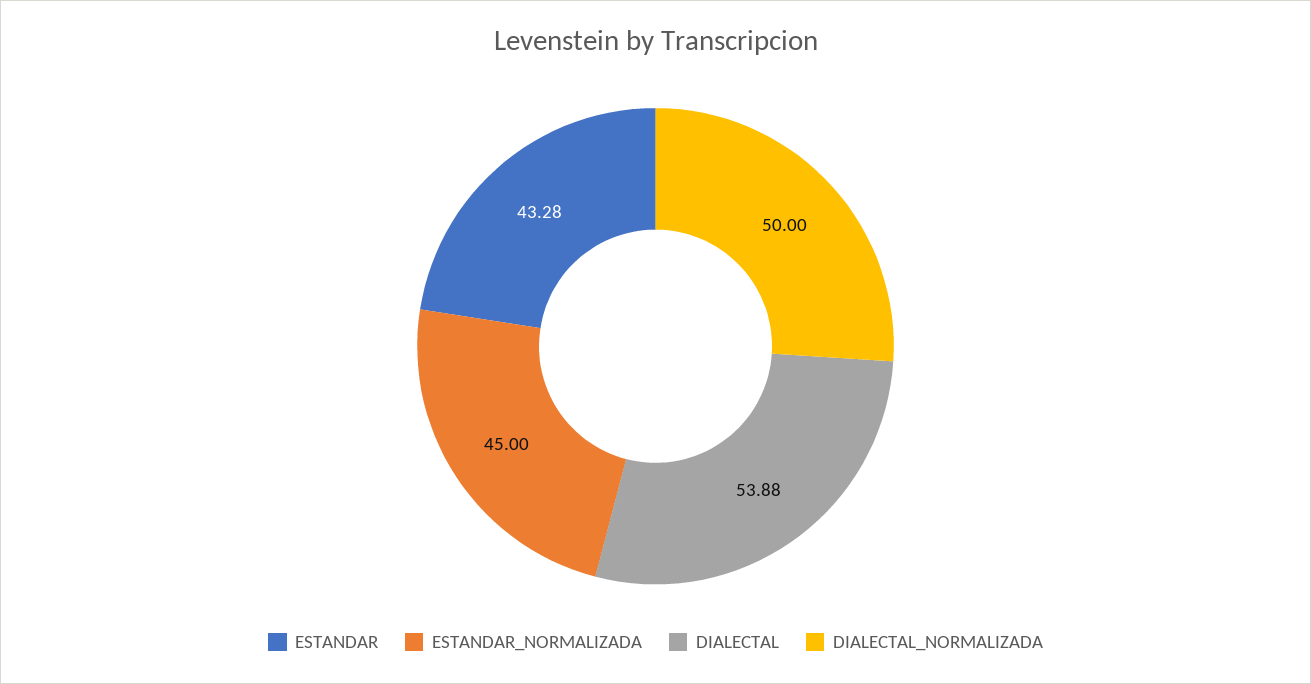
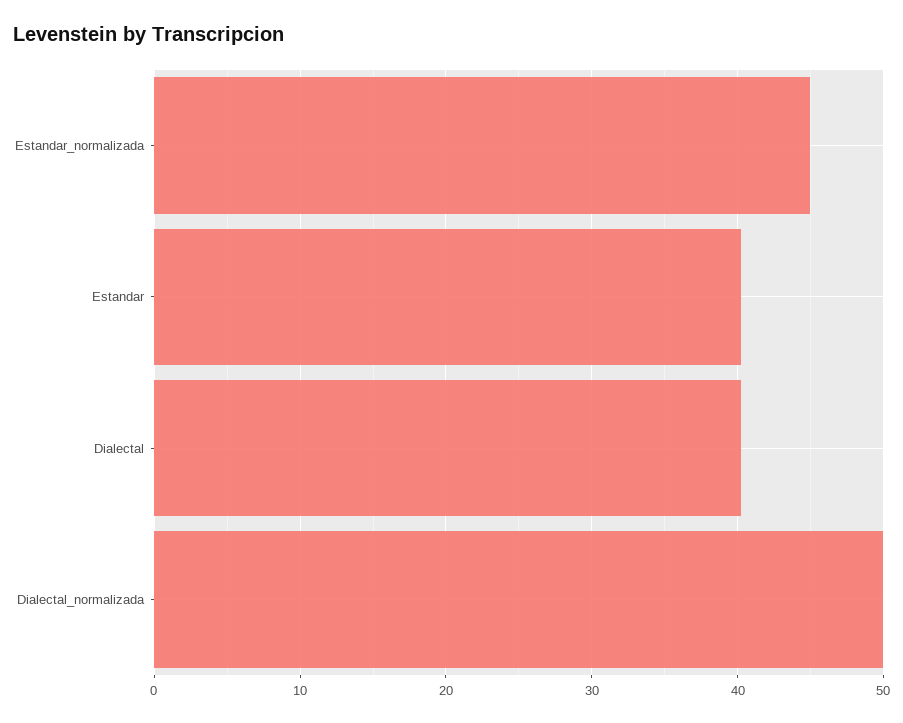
  {
-   "ESTANDAR": 43.28,
+   "ESTANDAR": 40,
    "ESTANDAR_NORMALIZADA": 45,
-   "DIALECTAL": 53.88,
+   "DIALECTAL": 40,
    "DIALECTAL_NORMALIZADA": 50
  }

